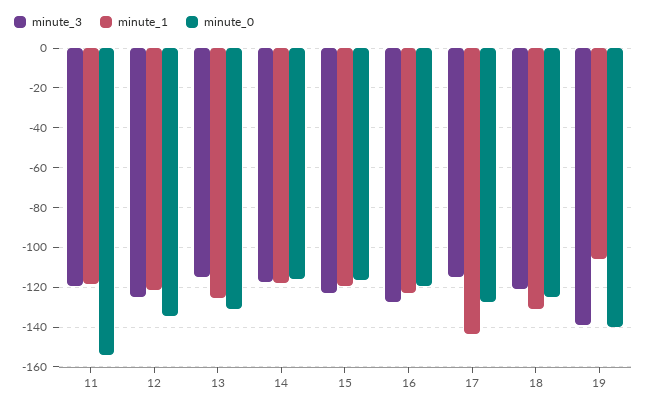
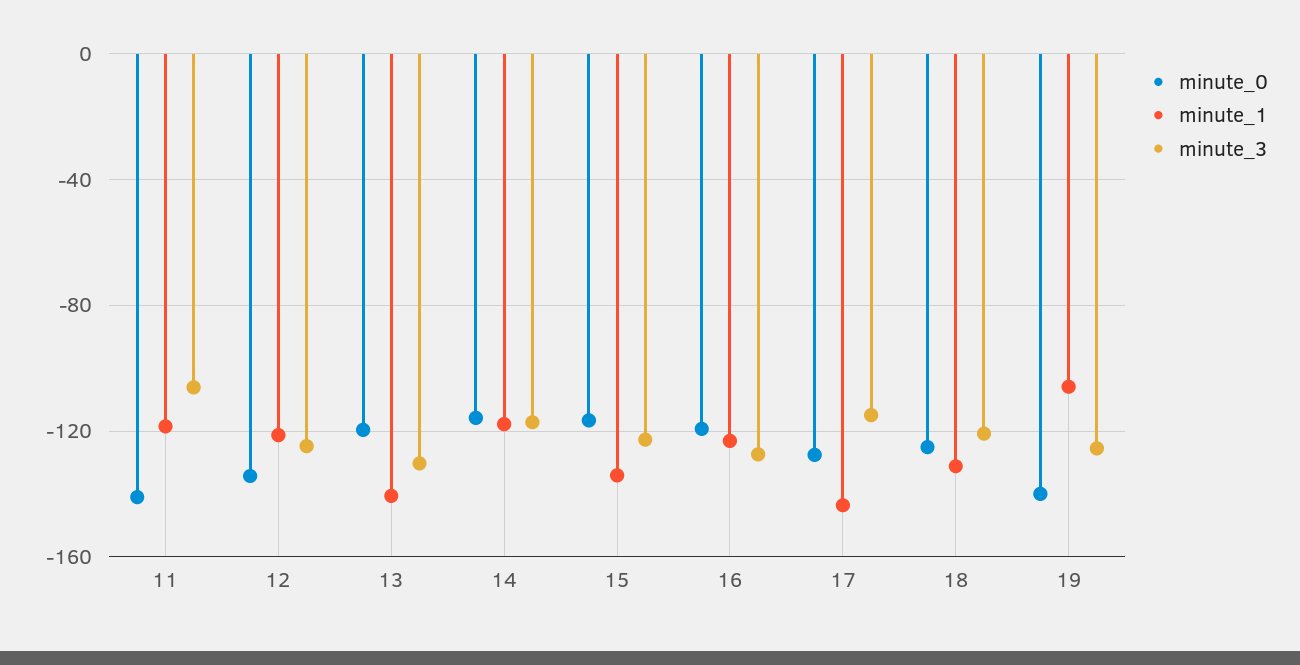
  {
    "minute_3": {
-     "11": -120,
+     "11": -105,
      "12": -125,
-     "13": -115,
+     "13": -130,
      "14": -115,
      "15": -125,
      "16": -125,
      "17": -115,
      "18": -120,
-     "19": -140
+     "19": -125
    },
    "minute_1": {
      "11": -120,
      "12": -120,
-     "13": -125,
+     "13": -140,
      "14": -120,
-     "15": -120,
+     "15": -135,
      "16": -125,
      "17": -145,
      "18": -130,
      "19": -105
    },
    "minute_0": {
-     "11": -155,
+     "11": -140,
      "12": -135,
-     "13": -130,
+     "13": -120,
      "14": -115,
      "15": -115,
      "16": -120,
      "17": -130,
      "18": -125,
      "19": -140
    }
  }

